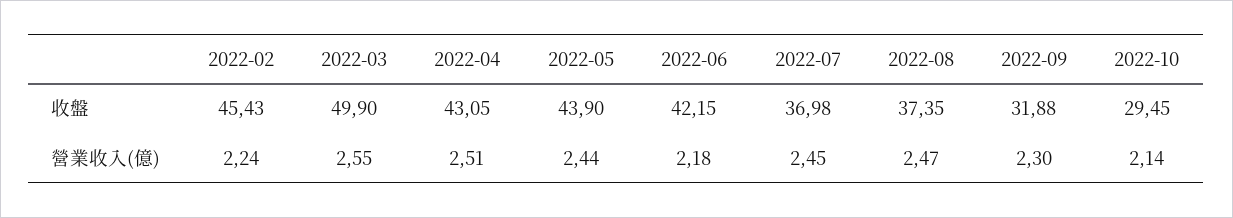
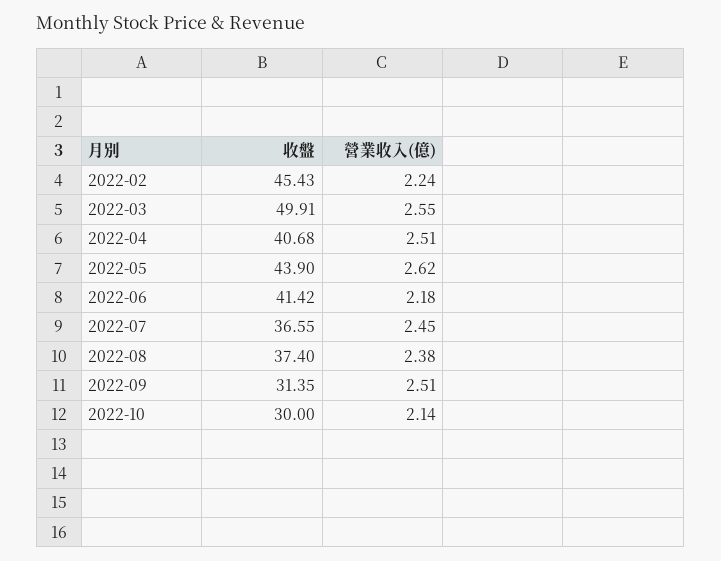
  {
    "2022-02": {
      "收盤": 45.43,
      "營業收入(億)": 2.24
    },
    "2022-03": {
-     "收盤": 49.9,
+     "收盤": 49.91,
      "營業收入(億)": 2.55
    },
    "2022-04": {
-     "收盤": 43.05,
+     "收盤": 40.68,
      "營業收入(億)": 2.51
    },
    "2022-05": {
      "收盤": 43.9,
-     "營業收入(億)": 2.44
+     "營業收入(億)": 2.62
    },
    "2022-06": {
-     "收盤": 42.15,
+     "收盤": 41.42,
      "營業收入(億)": 2.18
    },
    "2022-07": {
-     "收盤": 36.98,
+     "收盤": 36.55,
      "營業收入(億)": 2.45
    },
    "2022-08": {
-     "收盤": 37.35,
+     "收盤": 37.4,
-     "營業收入(億)": 2.47
+     "營業收入(億)": 2.38
    },
    "2022-09": {
-     "收盤": 31.88,
+     "收盤": 31.35,
-     "營業收入(億)": 2.3
+     "營業收入(億)": 2.51
    },
    "2022-10": {
-     "收盤": 29.45,
+     "收盤": 30,
      "營業收入(億)": 2.14
    }
  }

